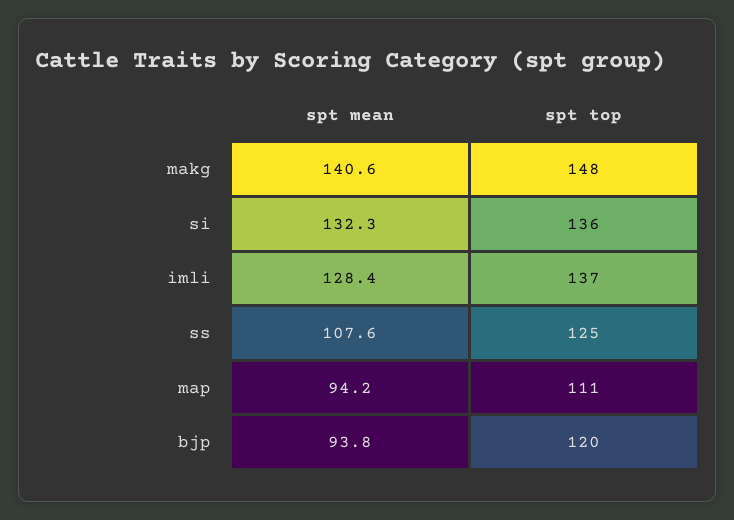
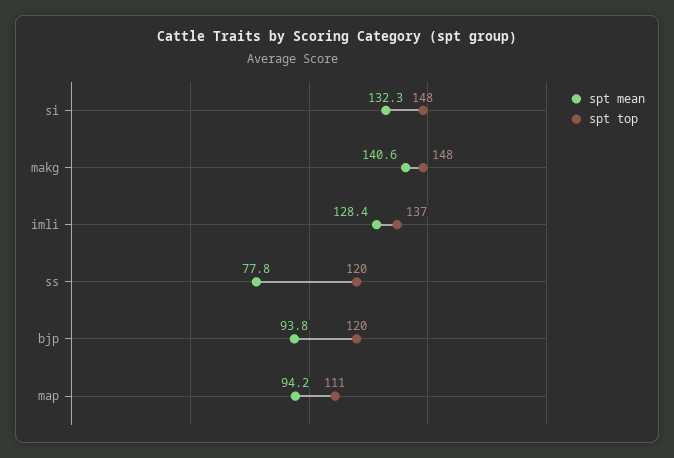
  {
    "spt mean": {
      "makg": 140.6,
      "si": 132.3,
      "imli": 128.4,
-     "ss": 107.6,
+     "ss": 77.8,
      "map": 94.2,
      "bjp": 93.8
    },
    "spt top": {
      "makg": 148,
-     "si": 136,
+     "si": 148,
      "imli": 137,
-     "ss": 125,
+     "ss": 120,
      "map": 111,
      "bjp": 120
    }
  }

